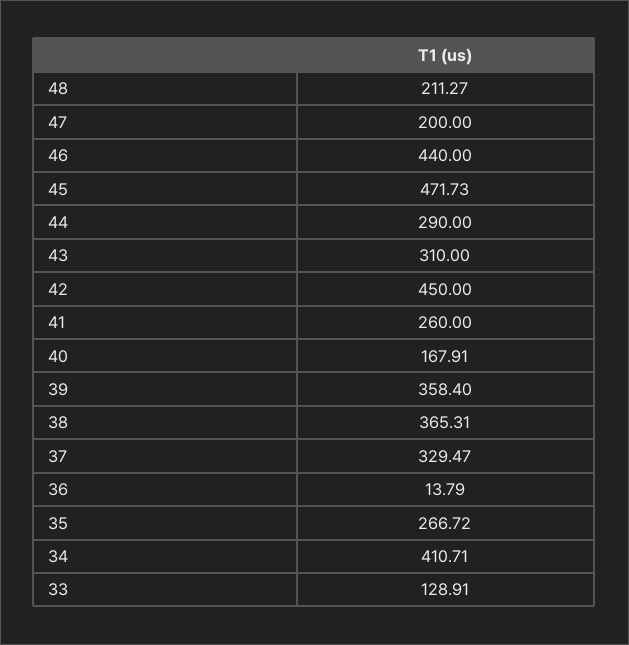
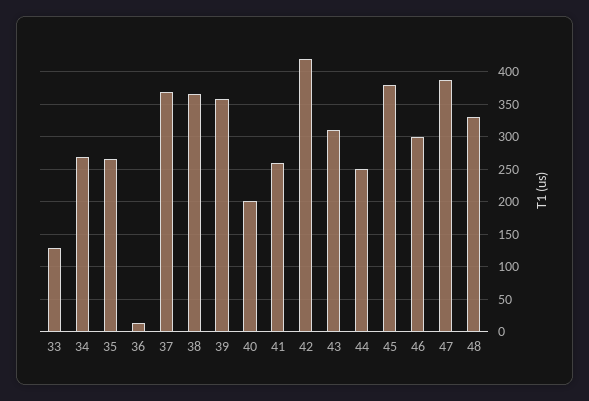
  {
-   "48": 211.27,
+   "48": 330,
-   "47": 200,
+   "47": 390,
-   "46": 440,
+   "46": 300,
-   "45": 471.73,
+   "45": 380,
-   "44": 290,
+   "44": 250,
    "43": 310,
-   "42": 450,
+   "42": 420,
    "41": 260,
-   "40": 167.91,
+   "40": 200,
    "39": 358.4,
    "38": 365.31,
-   "37": 329.47,
+   "37": 370,
    "36": 13.79,
    "35": 266.72,
-   "34": 410.71,
+   "34": 270,
    "33": 128.91
  }

